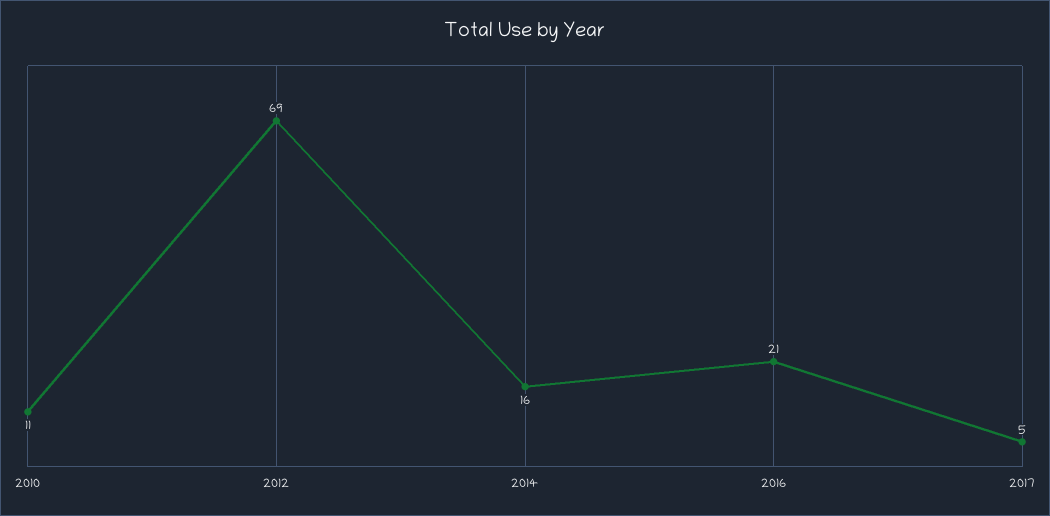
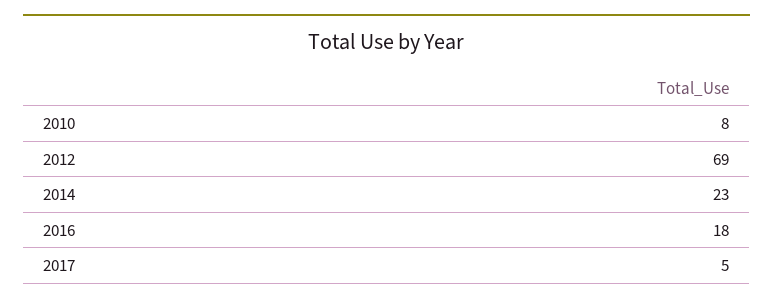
  {
-   "2010": 11,
+   "2010": 8,
    "2012": 69,
-   "2014": 16,
+   "2014": 23,
-   "2016": 21,
+   "2016": 18,
    "2017": 5
  }

